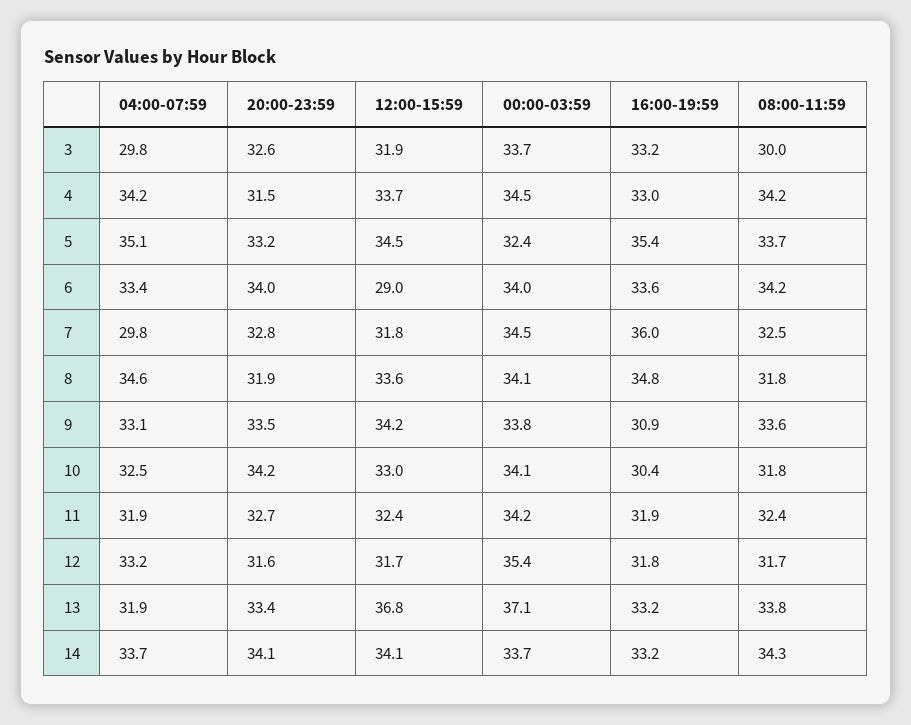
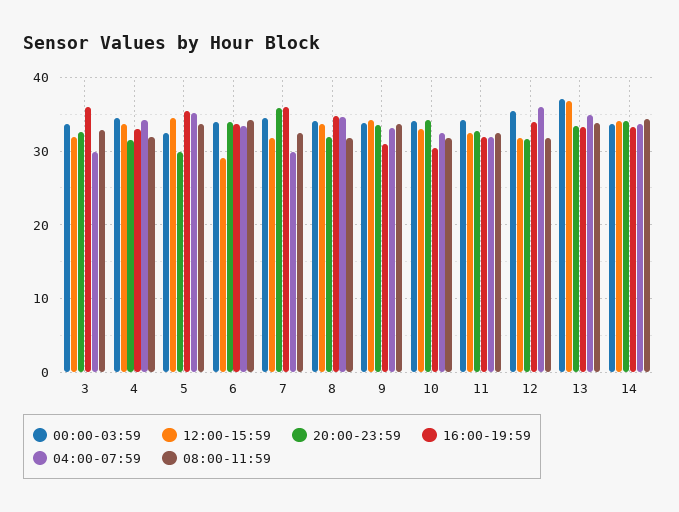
  {
    "04:00-07:59": {
      "3": 29.8,
      "4": 34.2,
      "5": 35.1,
      "6": 33.4,
      "7": 29.8,
      "8": 34.6,
      "9": 33.1,
      "10": 32.5,
      "11": 31.9,
-     "12": 33.2,
+     "12": 36,
-     "13": 31.9,
+     "13": 35,
      "14": 33.7
    },
    "20:00-23:59": {
      "3": 32.6,
      "4": 31.5,
-     "5": 33.2,
+     "5": 30,
      "6": 34,
-     "7": 32.8,
+     "7": 36,
      "8": 31.9,
      "9": 33.5,
      "10": 34.2,
      "11": 32.7,
      "12": 31.6,
      "13": 33.4,
      "14": 34.1
    },
    "12:00-15:59": {
      "3": 31.9,
      "4": 33.7,
      "5": 34.5,
      "6": 29,
      "7": 31.8,
      "8": 33.6,
      "9": 34.2,
      "10": 33,
      "11": 32.4,
      "12": 31.7,
      "13": 36.8,
      "14": 34.1
    },
    "00:00-03:59": {
      "3": 33.7,
      "4": 34.5,
      "5": 32.4,
      "6": 34,
      "7": 34.5,
      "8": 34.1,
      "9": 33.8,
      "10": 34.1,
      "11": 34.2,
      "12": 35.4,
      "13": 37.1,
      "14": 33.7
    },
    "16:00-19:59": {
-     "3": 33.2,
+     "3": 36,
      "4": 33,
      "5": 35.4,
      "6": 33.6,
      "7": 36,
      "8": 34.8,
      "9": 30.9,
      "10": 30.4,
      "11": 31.9,
-     "12": 31.8,
+     "12": 34,
      "13": 33.2,
      "14": 33.2
    },
    "08:00-11:59": {
-     "3": 30,
+     "3": 33,
-     "4": 34.2,
+     "4": 32,
      "5": 33.7,
      "6": 34.2,
      "7": 32.5,
      "8": 31.8,
      "9": 33.6,
      "10": 31.8,
      "11": 32.4,
      "12": 31.7,
      "13": 33.8,
      "14": 34.3
    }
  }

